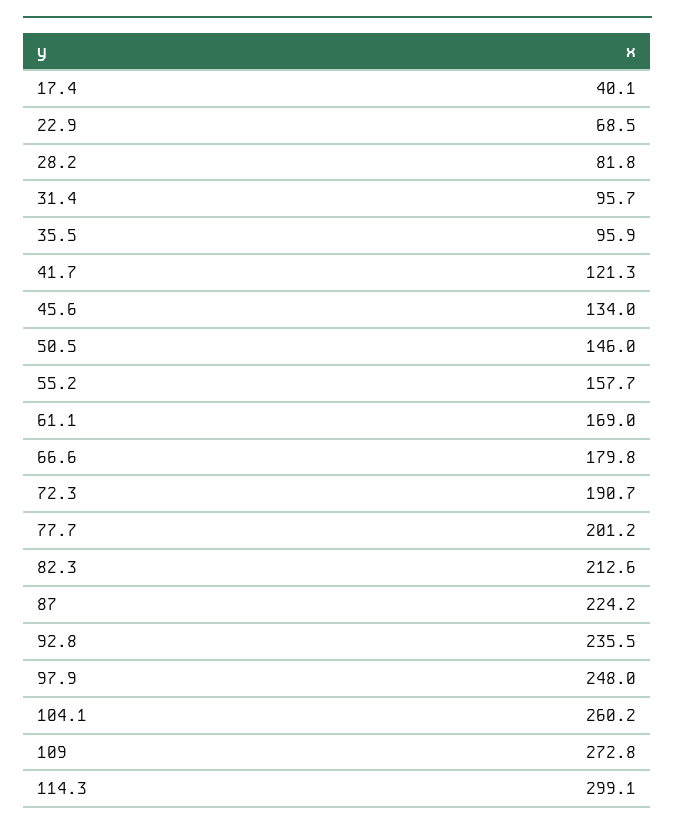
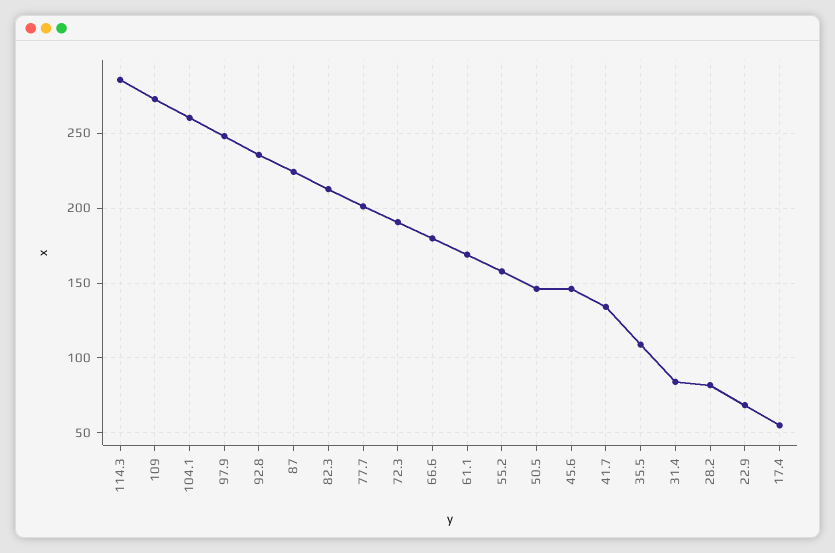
  {
-   "17.4": 40.1,
+   "17.4": 55,
    "22.9": 68.5,
    "28.2": 81.8,
-   "31.4": 95.7,
+   "31.4": 85,
-   "35.5": 95.9,
+   "35.5": 110,
-   "41.7": 121.3,
+   "41.7": 135,
-   "45.6": 134,
+   "45.6": 145,
    "50.5": 146,
    "55.2": 157.7,
    "61.1": 169,
    "66.6": 179.8,
    "72.3": 190.7,
    "77.7": 201.2,
    "82.3": 212.6,
    "87": 224.2,
    "92.8": 235.5,
    "97.9": 248,
    "104.1": 260.2,
    "109": 272.8,
-   "114.3": 299.1
+   "114.3": 285
  }

